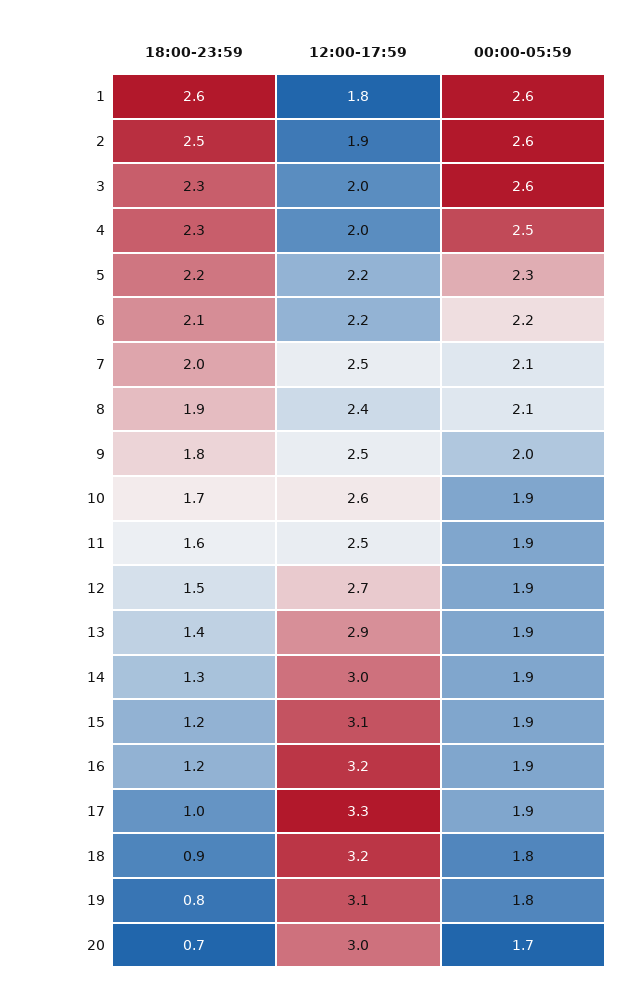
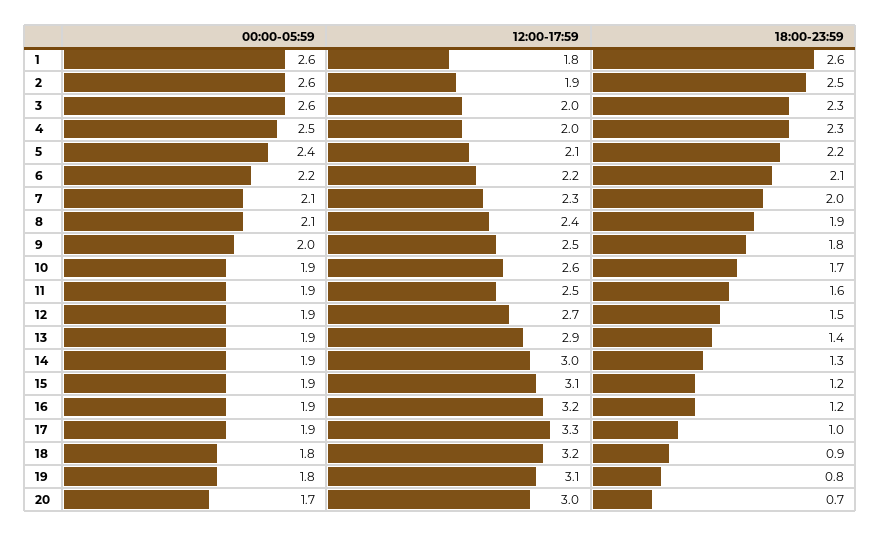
  {
    "18:00-23:59": {
      "1": 2.6,
      "2": 2.5,
      "3": 2.3,
      "4": 2.3,
      "5": 2.2,
      "6": 2.1,
      "7": 2,
      "8": 1.9,
      "9": 1.8,
      "10": 1.7,
      "11": 1.6,
      "12": 1.5,
      "13": 1.4,
      "14": 1.3,
      "15": 1.2,
      "16": 1.2,
      "17": 1,
      "18": 0.9,
      "19": 0.8,
      "20": 0.7
    },
    "12:00-17:59": {
      "1": 1.8,
      "2": 1.9,
      "3": 2,
      "4": 2,
-     "5": 2.2,
+     "5": 2.1,
      "6": 2.2,
-     "7": 2.5,
+     "7": 2.3,
      "8": 2.4,
      "9": 2.5,
      "10": 2.6,
      "11": 2.5,
      "12": 2.7,
      "13": 2.9,
      "14": 3,
      "15": 3.1,
      "16": 3.2,
      "17": 3.3,
      "18": 3.2,
      "19": 3.1,
      "20": 3
    },
    "00:00-05:59": {
      "1": 2.6,
      "2": 2.6,
      "3": 2.6,
      "4": 2.5,
-     "5": 2.3,
+     "5": 2.4,
      "6": 2.2,
      "7": 2.1,
      "8": 2.1,
      "9": 2,
      "10": 1.9,
      "11": 1.9,
      "12": 1.9,
      "13": 1.9,
      "14": 1.9,
      "15": 1.9,
      "16": 1.9,
      "17": 1.9,
      "18": 1.8,
      "19": 1.8,
      "20": 1.7
    }
  }

